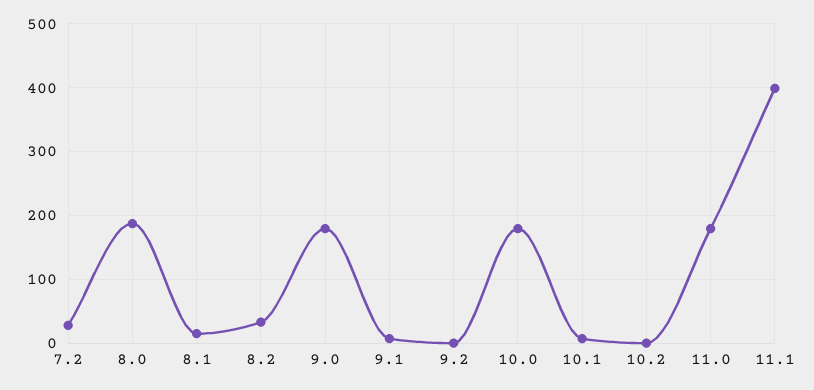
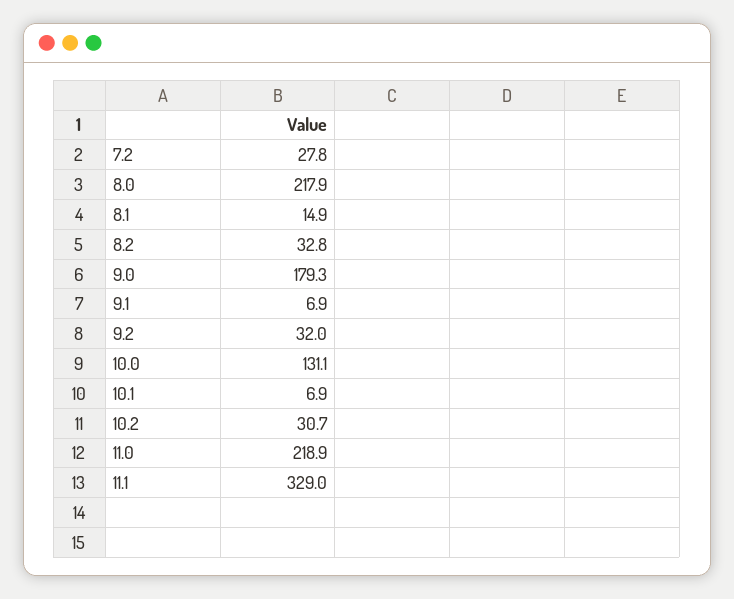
  {
    "7.2": 27.8,
-   "8.0": 190,
+   "8.0": 217.9,
    "8.1": 14.9,
    "8.2": 32.8,
    "9.0": 179.3,
    "9.1": 6.9,
-   "9.2": 0,
+   "9.2": 32,
-   "10.0": 180,
+   "10.0": 131.1,
    "10.1": 6.9,
-   "10.2": 0,
+   "10.2": 30.7,
-   "11.0": 180,
+   "11.0": 218.9,
-   "11.1": 400
+   "11.1": 329
  }

